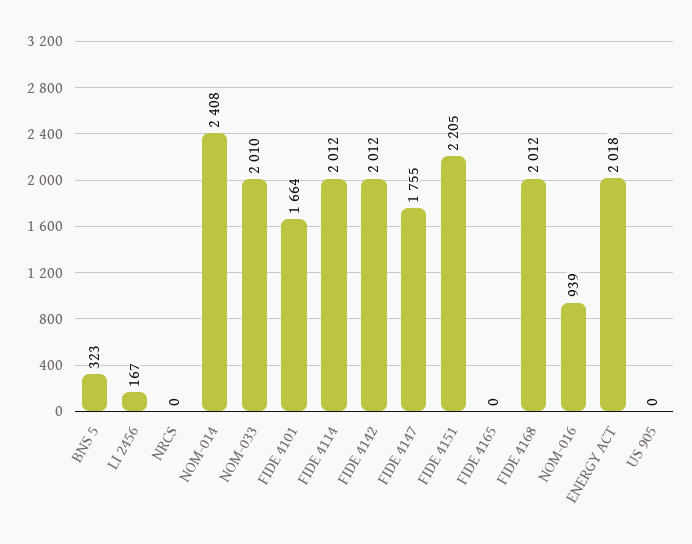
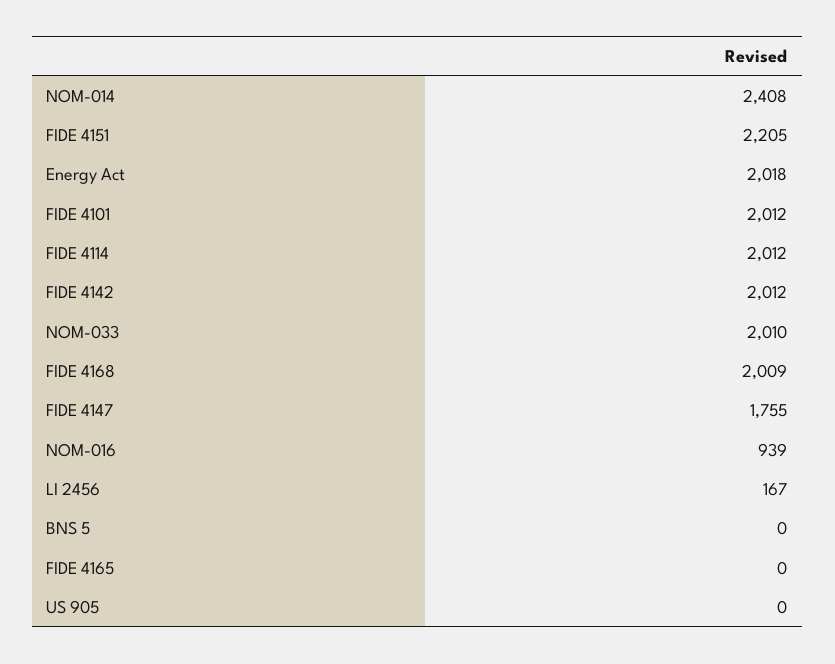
  {
-   "BNS 5": 323,
+   "BNS 5": 0,
    "LI 2456": 167,
-   "NRCS": 0,
    "NOM-014": 2408,
    "NOM-033": 2010,
-   "FIDE 4101": 1664,
+   "FIDE 4101": 2012,
    "FIDE 4114": 2012,
    "FIDE 4142": 2012,
    "FIDE 4147": 1755,
    "FIDE 4151": 2205,
    "FIDE 4165": 0,
-   "FIDE 4168": 2012,
+   "FIDE 4168": 2009,
    "NOM-016": 939,
    "ENERGY ACT": 2018,
    "US 905": 0
  }

